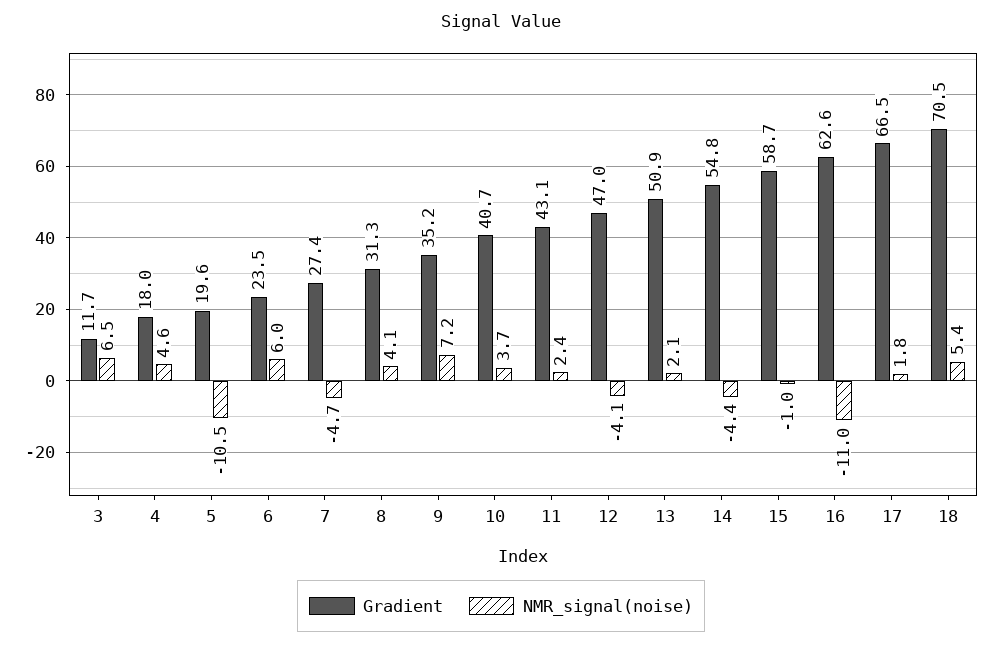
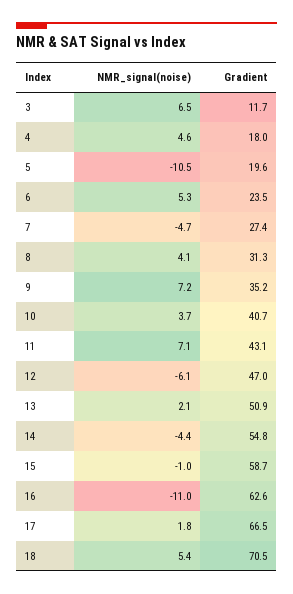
  {
    "Gradient": {
      "3": 11.7,
      "4": 18,
      "5": 19.6,
      "6": 23.5,
      "7": 27.4,
      "8": 31.3,
      "9": 35.2,
      "10": 40.7,
      "11": 43.1,
      "12": 47,
      "13": 50.9,
      "14": 54.8,
      "15": 58.7,
      "16": 62.6,
      "17": 66.5,
      "18": 70.5
    },
    "NMR_signal(noise)": {
      "3": 6.5,
      "4": 4.6,
      "5": -10.5,
-     "6": 6,
+     "6": 5.3,
      "7": -4.7,
      "8": 4.1,
      "9": 7.2,
      "10": 3.7,
-     "11": 2.4,
+     "11": 7.1,
-     "12": -4.1,
+     "12": -6.1,
      "13": 2.1,
      "14": -4.4,
      "15": -1,
      "16": -11,
      "17": 1.8,
      "18": 5.4
    }
  }

